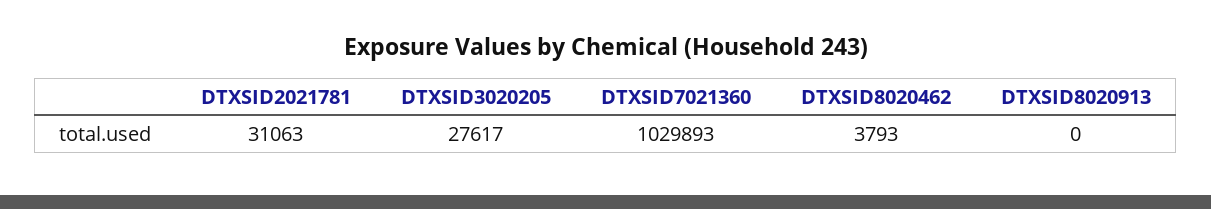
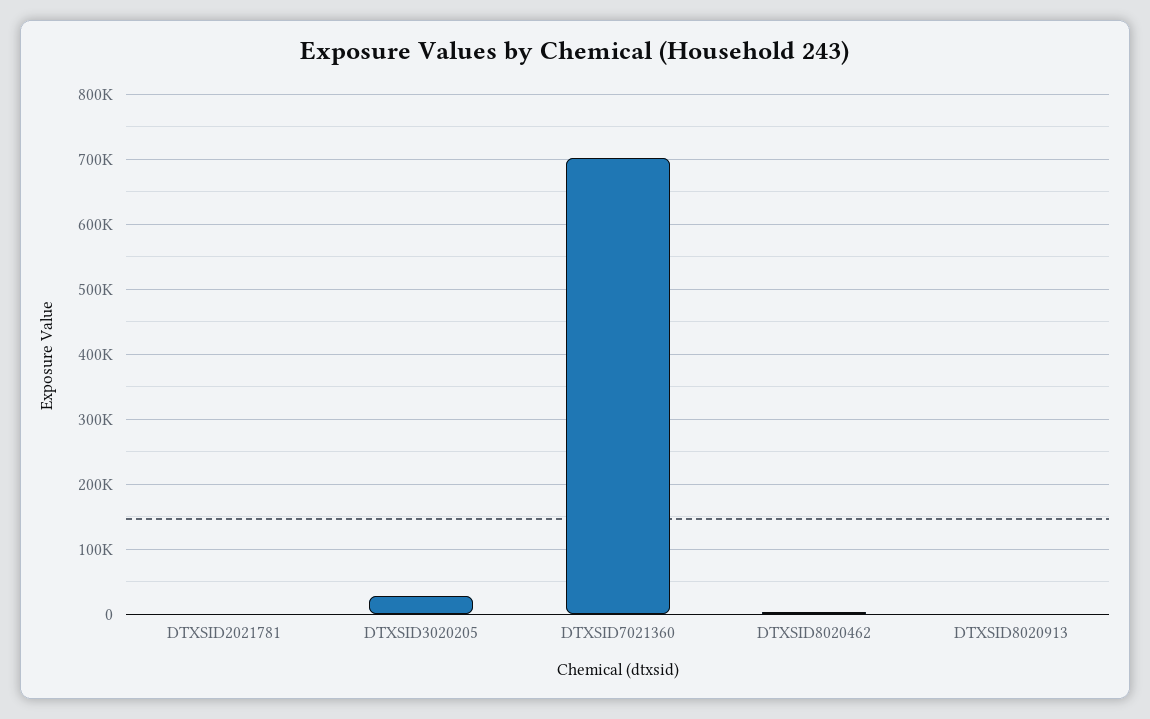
  {
-   "DTXSID2021781": 31063,
+   "DTXSID2021781": 0,
    "DTXSID3020205": 27617,
-   "DTXSID7021360": 1029893,
+   "DTXSID7021360": 700000,
    "DTXSID8020462": 3793,
    "DTXSID8020913": 0
  }

